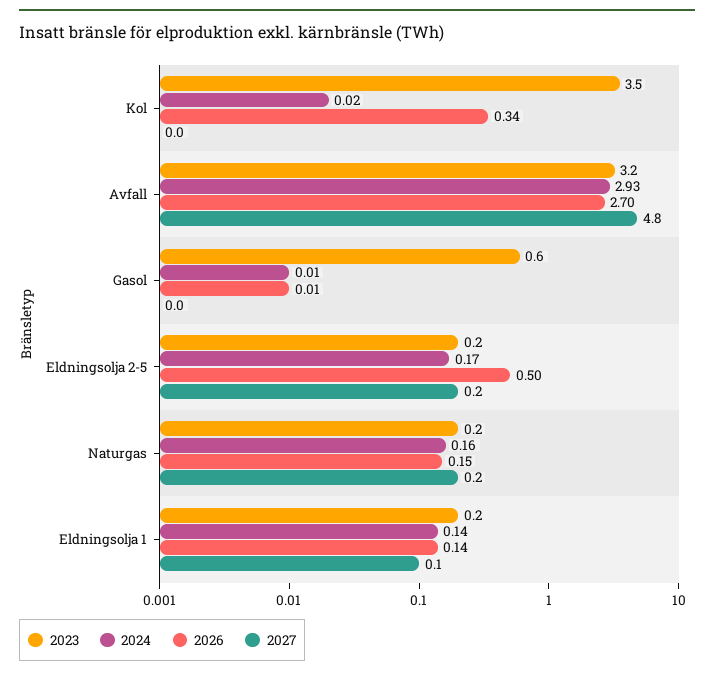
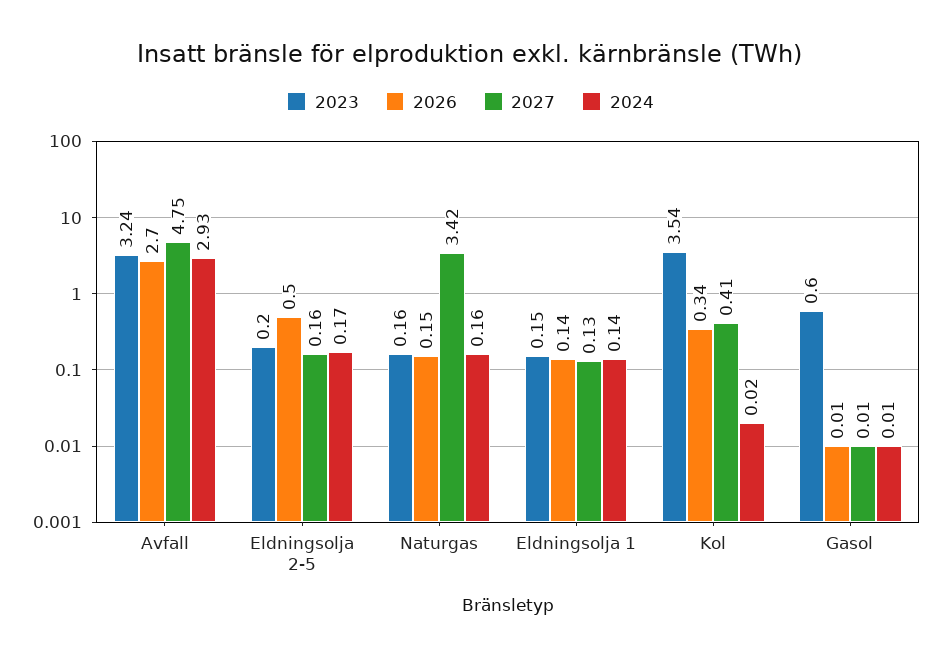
  {
    "2023": {
      "Kol": 3.54,
      "Avfall": 3.24,
      "Gasol": 0.6,
      "Eldningsolja 2-5": 0.2,
      "Naturgas": 0.16,
      "Eldningsolja 1": 0.15
    },
    "2024": {
      "Kol": 0.02,
      "Avfall": 2.93,
      "Gasol": 0.01,
      "Eldningsolja 2-5": 0.17,
      "Naturgas": 0.16,
      "Eldningsolja 1": 0.14
    },
    "2026": {
      "Kol": 0.34,
      "Avfall": 2.7,
      "Gasol": 0.01,
      "Eldningsolja 2-5": 0.5,
      "Naturgas": 0.15,
      "Eldningsolja 1": 0.14
    },
    "2027": {
-     "Kol": 0,
+     "Kol": 0.41,
      "Avfall": 4.75,
      "Gasol": 0.01,
      "Eldningsolja 2-5": 0.16,
-     "Naturgas": 0.2,
+     "Naturgas": 3.42,
      "Eldningsolja 1": 0.13
    }
  }

